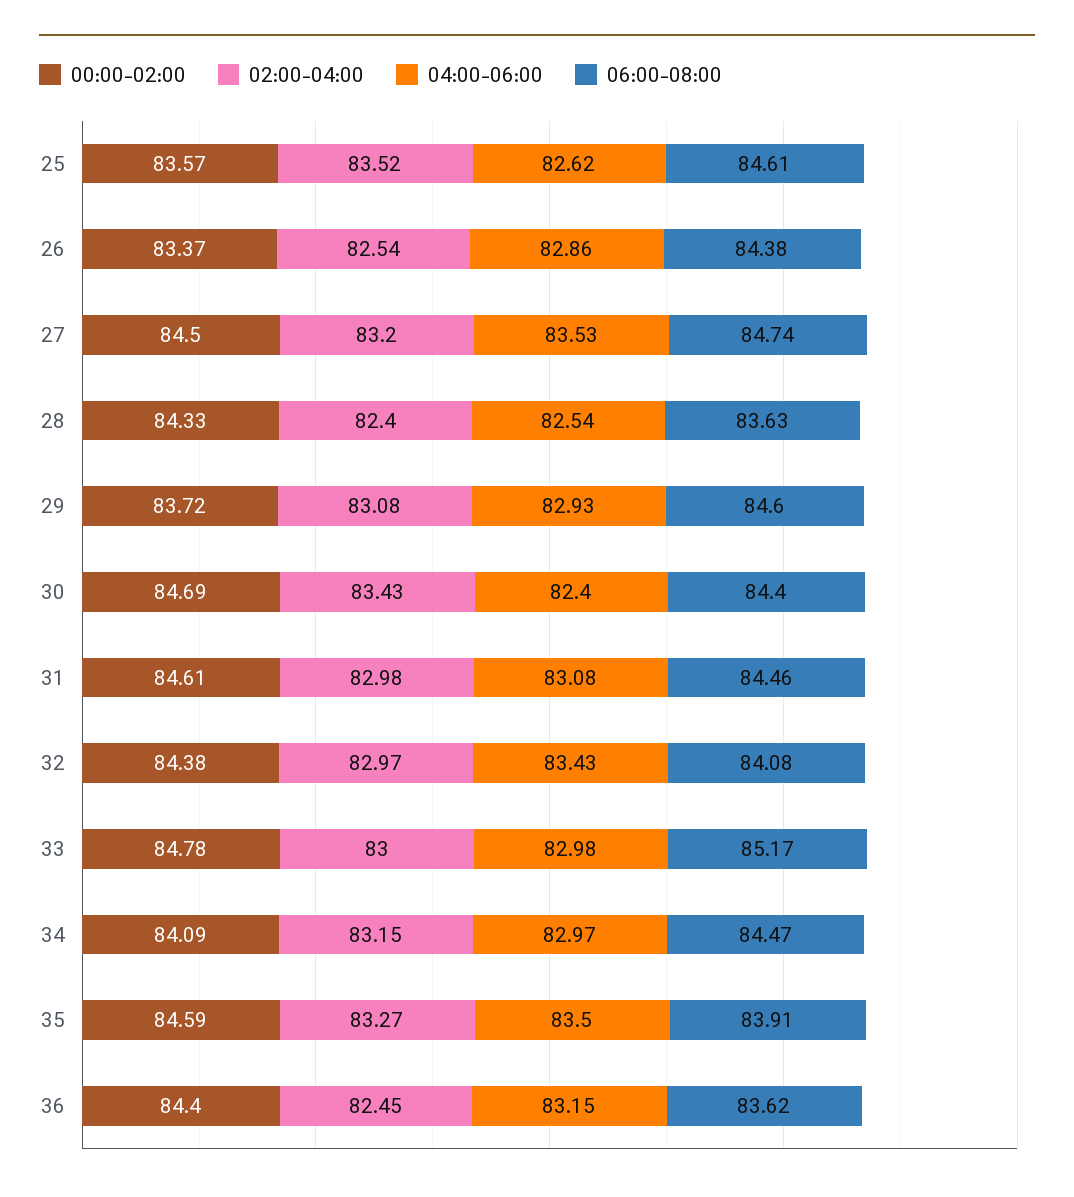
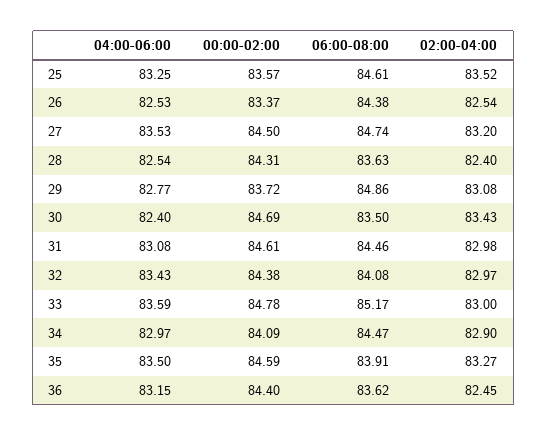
  {
    "00:00-02:00": {
      "25": 83.57,
      "26": 83.37,
      "27": 84.5,
-     "28": 84.33,
+     "28": 84.31,
      "29": 83.72,
      "30": 84.69,
      "31": 84.61,
      "32": 84.38,
      "33": 84.78,
      "34": 84.09,
      "35": 84.59,
      "36": 84.4
    },
    "02:00-04:00": {
      "25": 83.52,
      "26": 82.54,
      "27": 83.2,
      "28": 82.4,
      "29": 83.08,
      "30": 83.43,
      "31": 82.98,
      "32": 82.97,
      "33": 83,
-     "34": 83.15,
+     "34": 82.9,
      "35": 83.27,
      "36": 82.45
    },
    "04:00-06:00": {
-     "25": 82.62,
+     "25": 83.25,
-     "26": 82.86,
+     "26": 82.53,
      "27": 83.53,
      "28": 82.54,
-     "29": 82.93,
+     "29": 82.77,
      "30": 82.4,
      "31": 83.08,
      "32": 83.43,
-     "33": 82.98,
+     "33": 83.59,
      "34": 82.97,
      "35": 83.5,
      "36": 83.15
    },
    "06:00-08:00": {
      "25": 84.61,
      "26": 84.38,
      "27": 84.74,
      "28": 83.63,
-     "29": 84.6,
+     "29": 84.86,
-     "30": 84.4,
+     "30": 83.5,
      "31": 84.46,
      "32": 84.08,
      "33": 85.17,
      "34": 84.47,
      "35": 83.91,
      "36": 83.62
    }
  }

